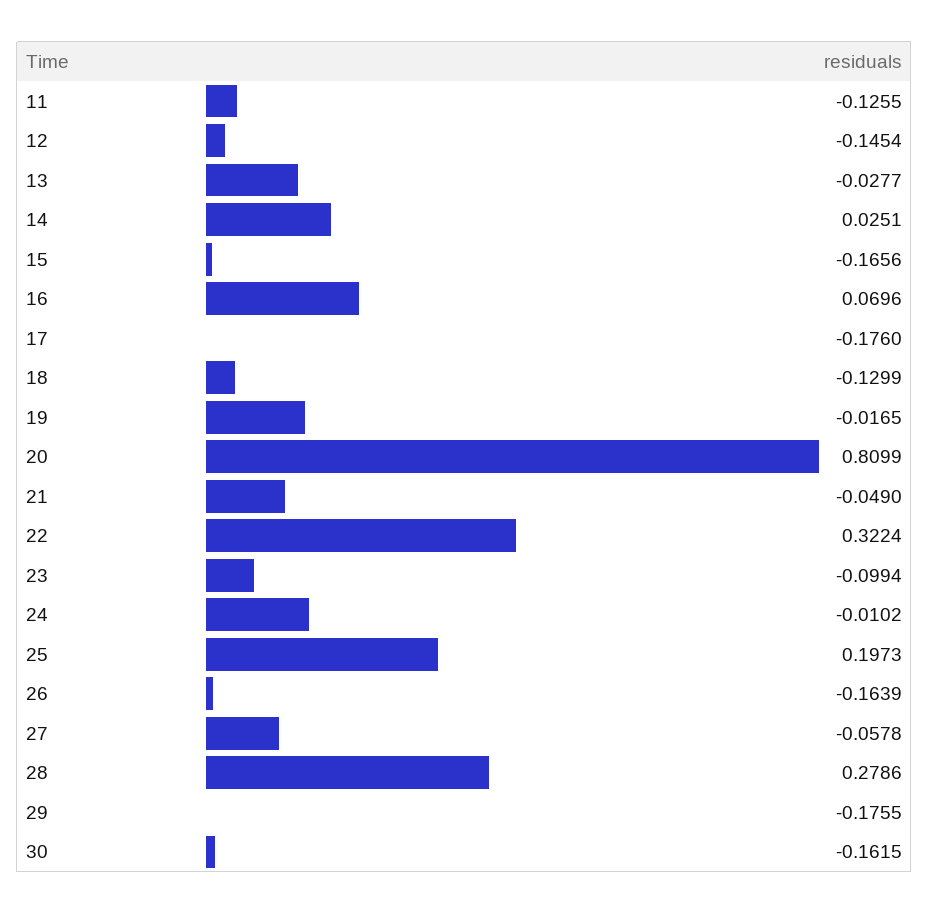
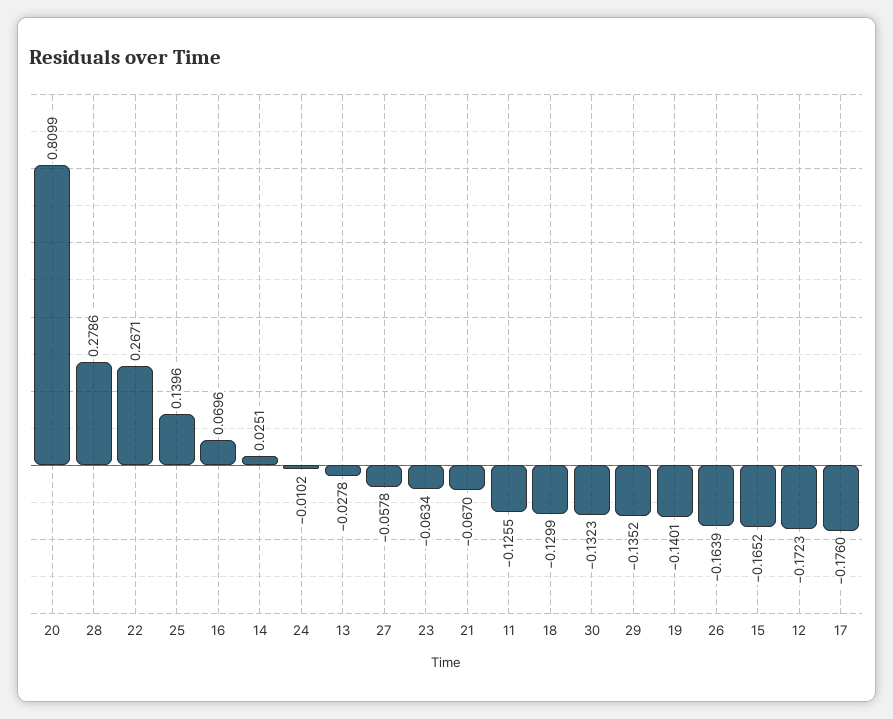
  {
    "11": -0.1255,
-   "12": -0.1454,
+   "12": -0.1723,
-   "13": -0.0277,
+   "13": -0.0278,
    "14": 0.0251,
-   "15": -0.1656,
+   "15": -0.1652,
    "16": 0.0696,
    "17": -0.176,
    "18": -0.1299,
-   "19": -0.0165,
+   "19": -0.1401,
    "20": 0.8099,
-   "21": -0.049,
+   "21": -0.067,
-   "22": 0.3224,
+   "22": 0.2671,
-   "23": -0.0994,
+   "23": -0.0634,
    "24": -0.0102,
-   "25": 0.1973,
+   "25": 0.1396,
    "26": -0.1639,
    "27": -0.0578,
    "28": 0.2786,
-   "29": -0.1755,
+   "29": -0.1352,
-   "30": -0.1615
+   "30": -0.1323
  }

